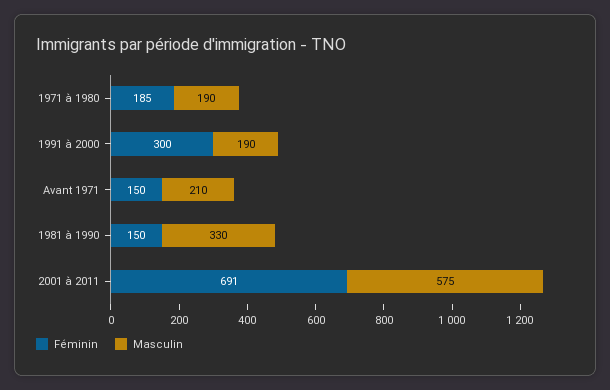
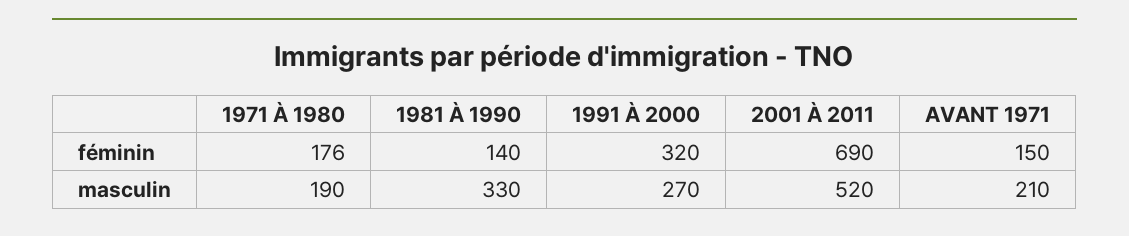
  {
    "Féminin": {
-     "1971 à 1980": 185,
+     "1971 à 1980": 176,
-     "1991 à 2000": 300,
+     "1991 à 2000": 320,
      "Avant 1971": 150,
-     "1981 à 1990": 150,
+     "1981 à 1990": 140,
-     "2001 à 2011": 691
+     "2001 à 2011": 690
    },
    "Masculin": {
      "1971 à 1980": 190,
-     "1991 à 2000": 190,
+     "1991 à 2000": 270,
      "Avant 1971": 210,
      "1981 à 1990": 330,
-     "2001 à 2011": 575
+     "2001 à 2011": 520
    }
  }

